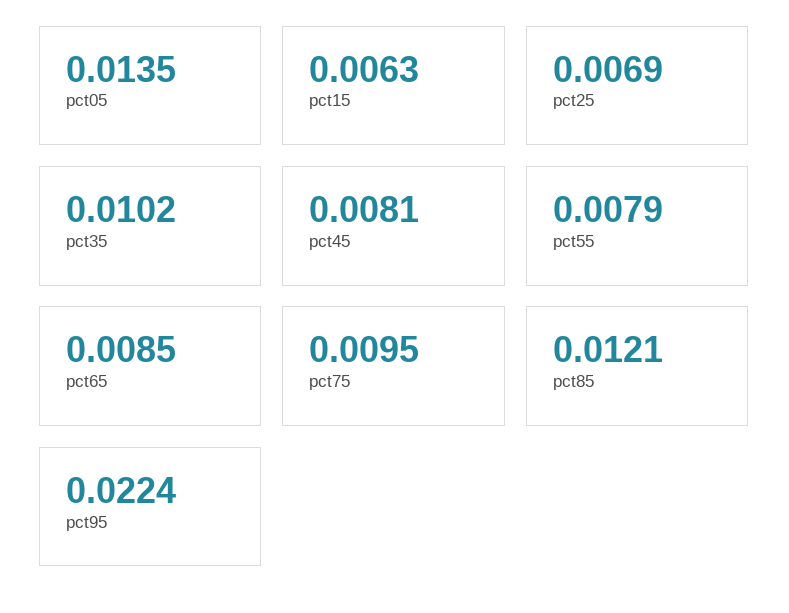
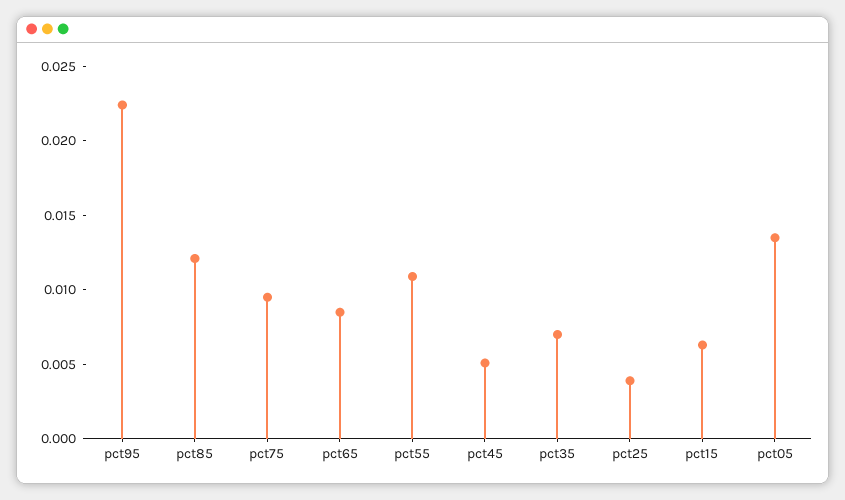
  {
    "pct05": 0.0135,
    "pct15": 0.0063,
-   "pct25": 0.0069,
+   "pct25": 0.004,
-   "pct35": 0.0102,
+   "pct35": 0.007,
-   "pct45": 0.0081,
+   "pct45": 0.005,
-   "pct55": 0.0079,
+   "pct55": 0.011,
    "pct65": 0.0085,
    "pct75": 0.0095,
    "pct85": 0.0121,
    "pct95": 0.0224
  }

